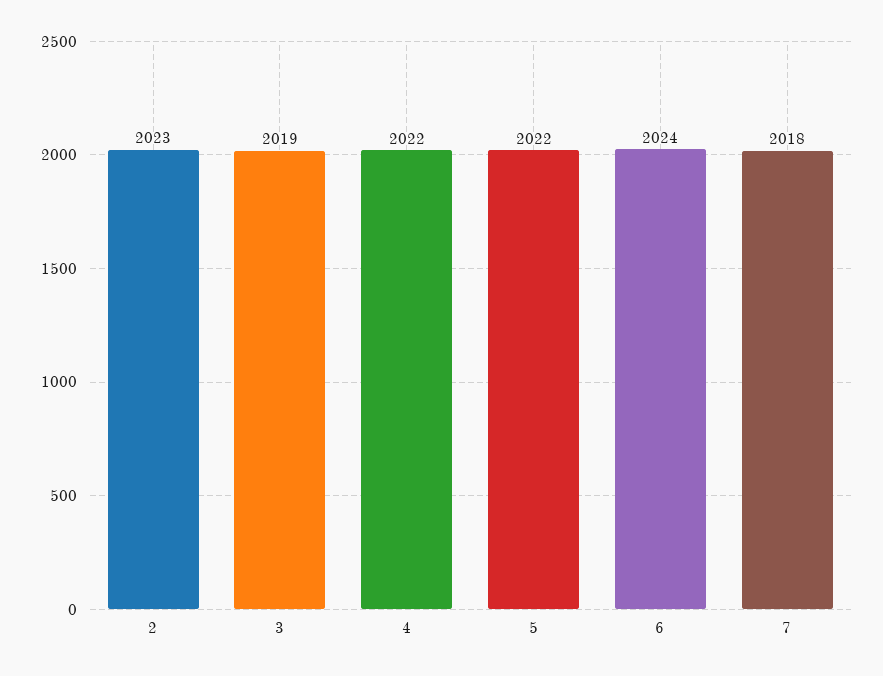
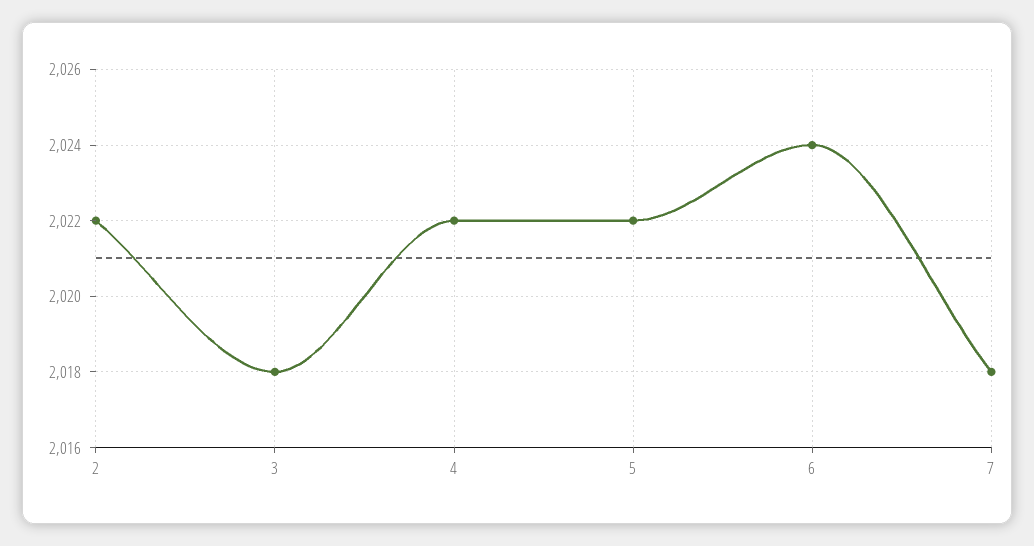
  {
-   "2": 2023,
+   "2": 2022,
-   "3": 2019,
+   "3": 2018,
    "4": 2022,
    "5": 2022,
    "6": 2024,
    "7": 2018
  }

